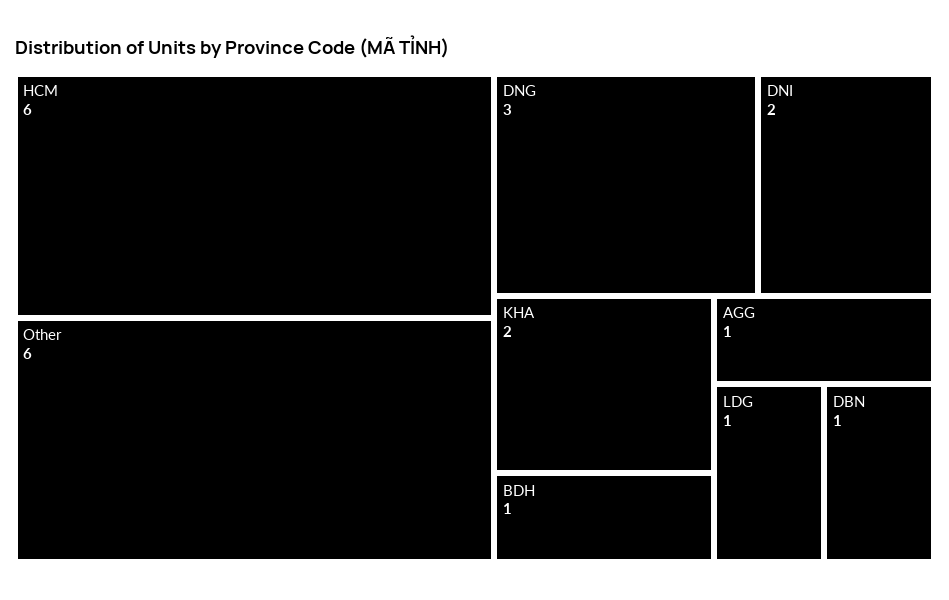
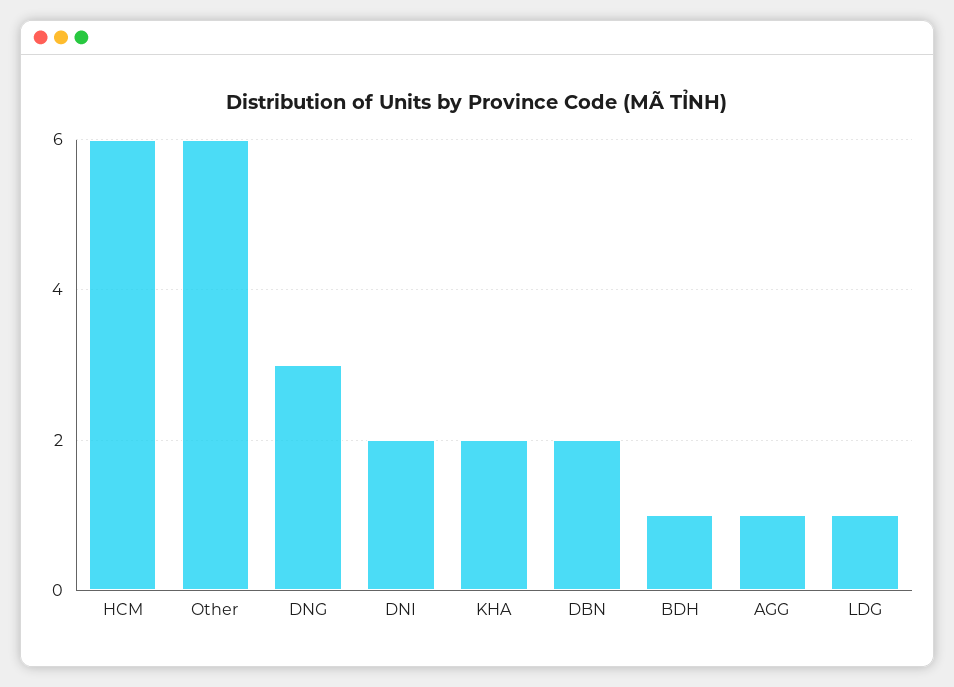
  {
    "HCM": 6,
    "Other": 6,
    "DNG": 3,
    "DNI": 2,
    "KHA": 2,
    "BDH": 1,
    "AGG": 1,
    "LDG": 1,
-   "DBN": 1
+   "DBN": 2
  }

